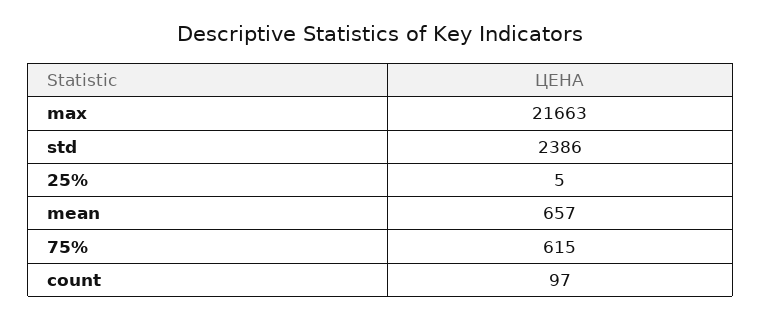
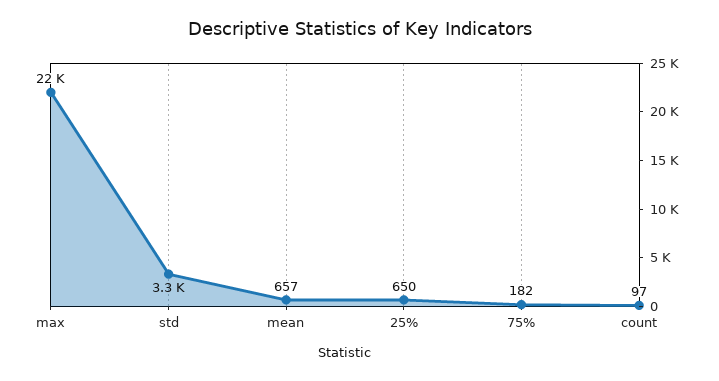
  {
    "max": 21663,
-   "std": 2386,
+   "std": 3300,
-   "25%": 5,
+   "25%": 650,
    "mean": 657,
-   "75%": 615,
+   "75%": 182,
    "count": 97
  }

